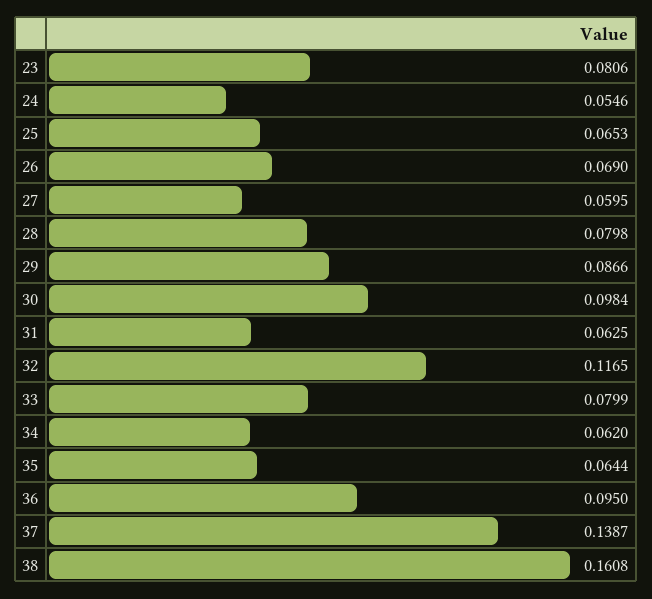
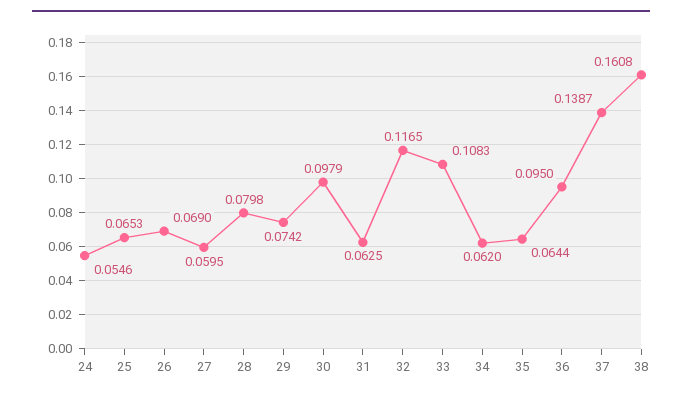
  {
-   "23": 0.0806,
    "24": 0.0546,
    "25": 0.0653,
    "26": 0.069,
    "27": 0.0595,
    "28": 0.0798,
-   "29": 0.0866,
+   "29": 0.0742,
-   "30": 0.0984,
+   "30": 0.0979,
    "31": 0.0625,
    "32": 0.1165,
-   "33": 0.0799,
+   "33": 0.1083,
    "34": 0.062,
    "35": 0.0644,
    "36": 0.095,
    "37": 0.1387,
    "38": 0.1608
  }

